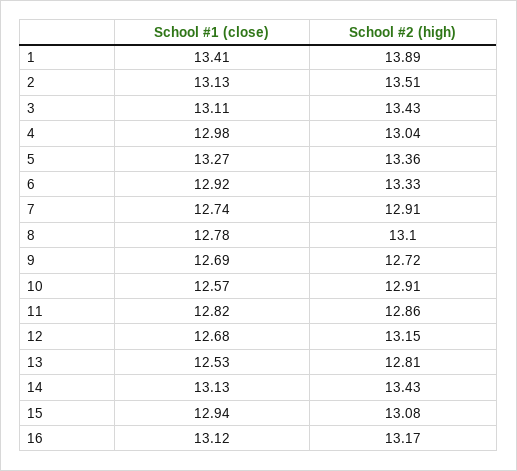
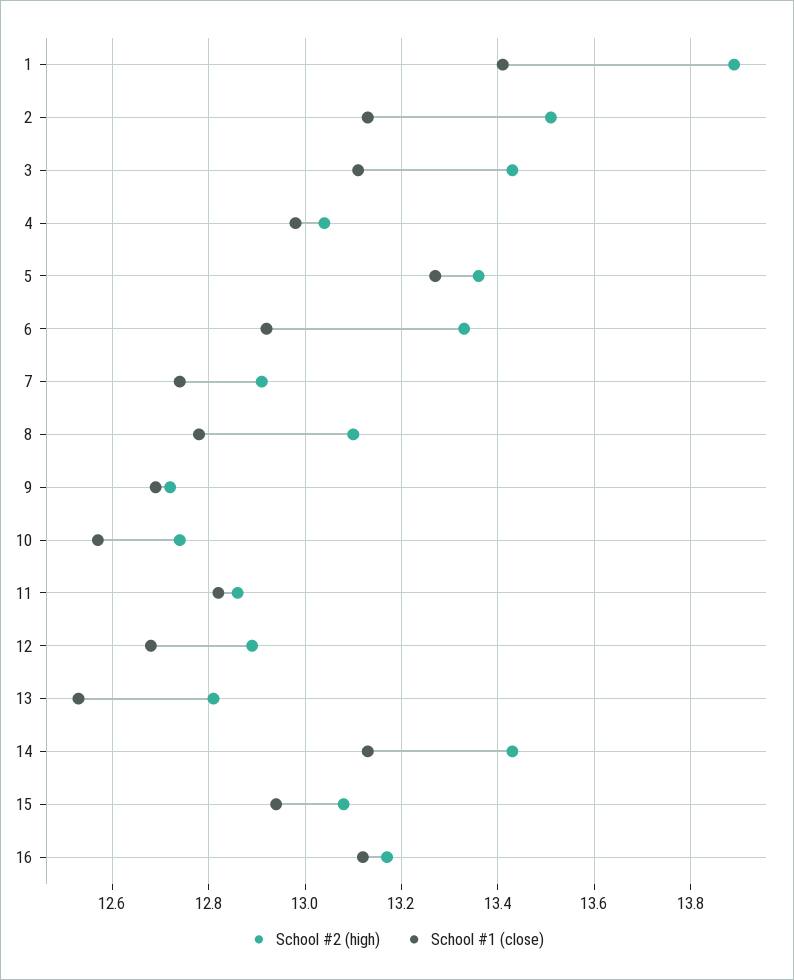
  {
    "School #1 (close)": {
      "1": 13.41,
      "2": 13.13,
      "3": 13.11,
      "4": 12.98,
      "5": 13.27,
      "6": 12.92,
      "7": 12.74,
      "8": 12.78,
      "9": 12.69,
      "10": 12.57,
      "11": 12.82,
      "12": 12.68,
      "13": 12.53,
      "14": 13.13,
      "15": 12.94,
      "16": 13.12
    },
    "School #2 (high)": {
      "1": 13.89,
      "2": 13.51,
      "3": 13.43,
      "4": 13.04,
      "5": 13.36,
      "6": 13.33,
      "7": 12.91,
      "8": 13.1,
      "9": 12.72,
-     "10": 12.91,
+     "10": 12.75,
      "11": 12.86,
-     "12": 13.15,
+     "12": 12.9,
      "13": 12.81,
      "14": 13.43,
      "15": 13.08,
      "16": 13.17
    }
  }

